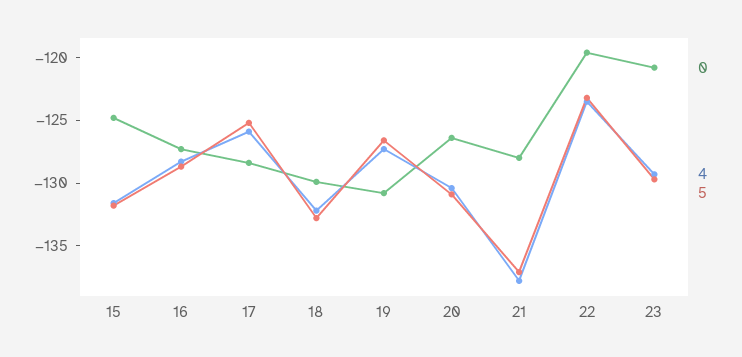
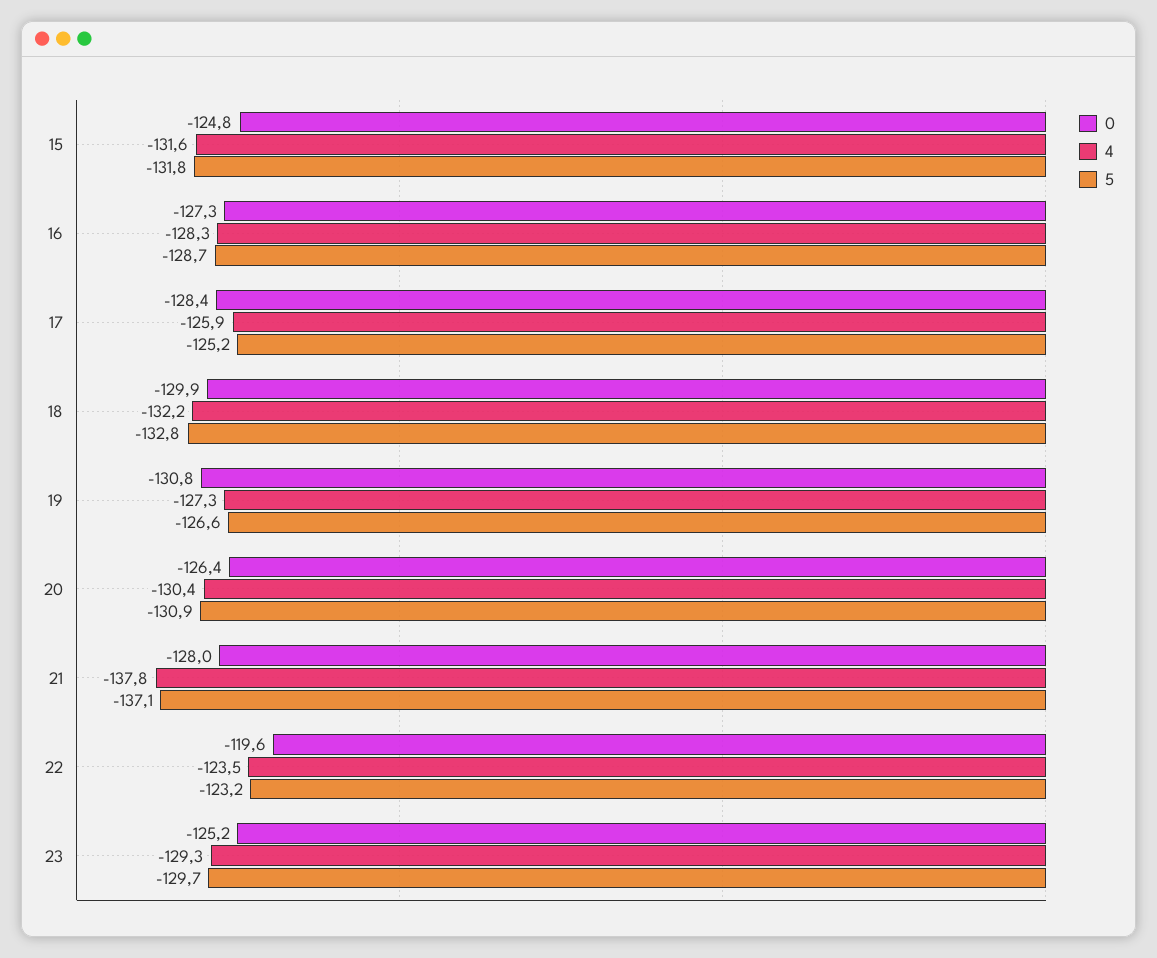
  {
    "0": {
      "15": -124.8,
      "16": -127.3,
      "17": -128.4,
      "18": -129.9,
      "19": -130.8,
      "20": -126.4,
      "21": -128,
      "22": -119.6,
-     "23": -121
+     "23": -125.2
    },
    "4": {
      "15": -131.6,
      "16": -128.3,
      "17": -125.9,
      "18": -132.2,
      "19": -127.3,
      "20": -130.4,
      "21": -137.8,
      "22": -123.5,
      "23": -129.3
    },
    "5": {
      "15": -131.8,
      "16": -128.7,
      "17": -125.2,
      "18": -132.8,
      "19": -126.6,
      "20": -130.9,
      "21": -137.1,
      "22": -123.2,
      "23": -129.7
    }
  }

